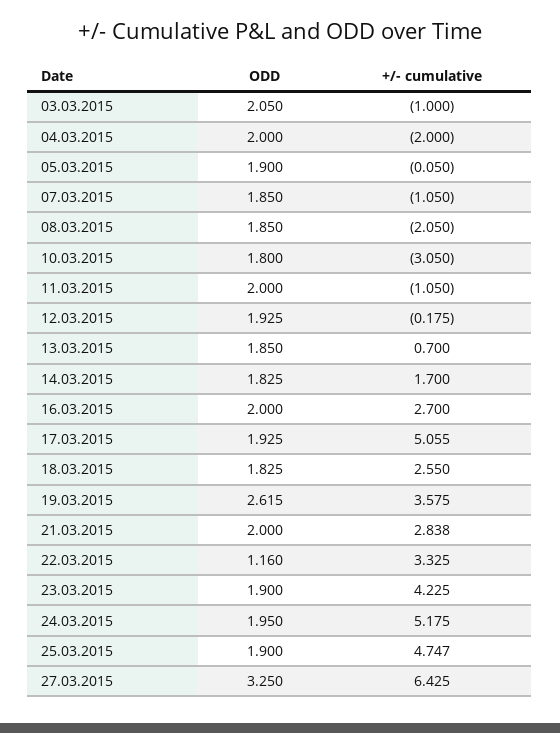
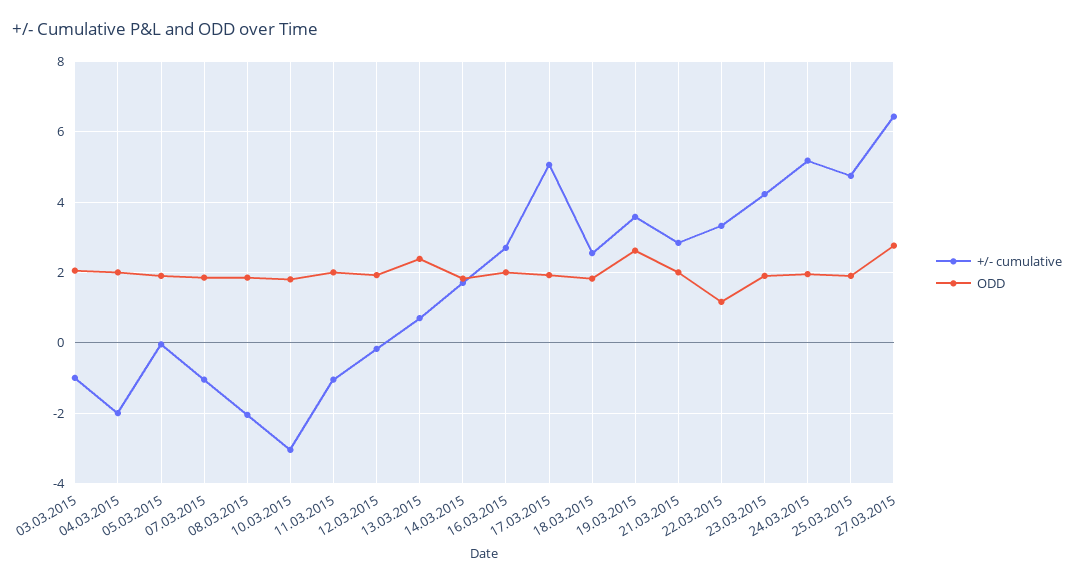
  {
    "ODD": {
      "03.03.2015": 2.05,
      "04.03.2015": 2,
      "05.03.2015": 1.9,
      "07.03.2015": 1.85,
      "08.03.2015": 1.85,
      "10.03.2015": 1.8,
      "11.03.2015": 2,
      "12.03.2015": 1.925,
-     "13.03.2015": 1.85,
+     "13.03.2015": 2.4,
      "14.03.2015": 1.825,
      "16.03.2015": 2,
      "17.03.2015": 1.925,
      "18.03.2015": 1.825,
      "19.03.2015": 2.615,
      "21.03.2015": 2,
      "22.03.2015": 1.16,
      "23.03.2015": 1.9,
      "24.03.2015": 1.95,
      "25.03.2015": 1.9,
-     "27.03.2015": 3.25
+     "27.03.2015": 2.8
    },
    "+/- cumulative": {
      "03.03.2015": -1,
      "04.03.2015": -2,
      "05.03.2015": -0.05,
      "07.03.2015": -1.05,
      "08.03.2015": -2.05,
      "10.03.2015": -3.05,
      "11.03.2015": -1.05,
      "12.03.2015": -0.175,
      "13.03.2015": 0.7,
      "14.03.2015": 1.7,
      "16.03.2015": 2.7,
      "17.03.2015": 5.055,
      "18.03.2015": 2.55,
      "19.03.2015": 3.575,
      "21.03.2015": 2.838,
      "22.03.2015": 3.325,
      "23.03.2015": 4.225,
      "24.03.2015": 5.175,
      "25.03.2015": 4.747,
      "27.03.2015": 6.425
    }
  }

